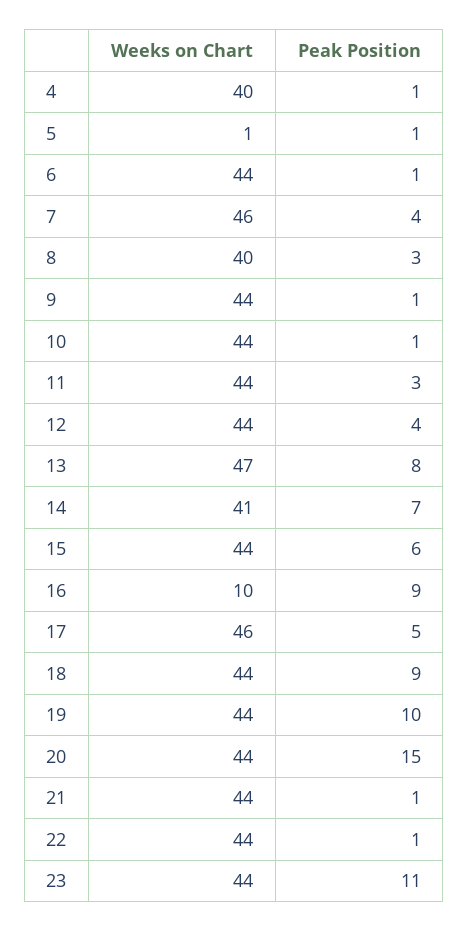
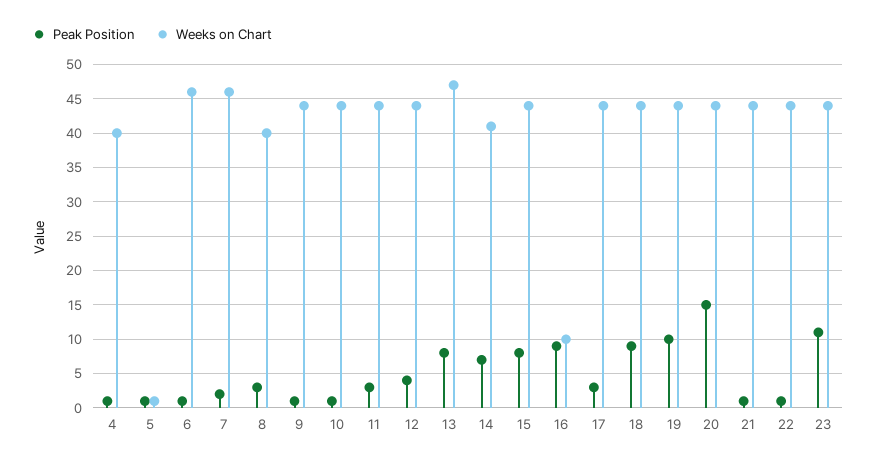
  {
    "Weeks on Chart": {
      "4": 40,
      "5": 1,
-     "6": 44,
+     "6": 46,
      "7": 46,
      "8": 40,
      "9": 44,
      "10": 44,
      "11": 44,
      "12": 44,
      "13": 47,
      "14": 41,
      "15": 44,
      "16": 10,
-     "17": 46,
+     "17": 44,
      "18": 44,
      "19": 44,
      "20": 44,
      "21": 44,
      "22": 44,
      "23": 44
    },
    "Peak Position": {
      "4": 1,
      "5": 1,
      "6": 1,
-     "7": 4,
+     "7": 2,
      "8": 3,
      "9": 1,
      "10": 1,
      "11": 3,
      "12": 4,
      "13": 8,
      "14": 7,
-     "15": 6,
+     "15": 8,
      "16": 9,
-     "17": 5,
+     "17": 3,
      "18": 9,
      "19": 10,
      "20": 15,
      "21": 1,
      "22": 1,
      "23": 11
    }
  }

